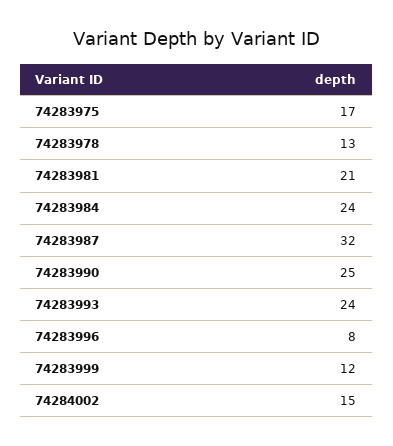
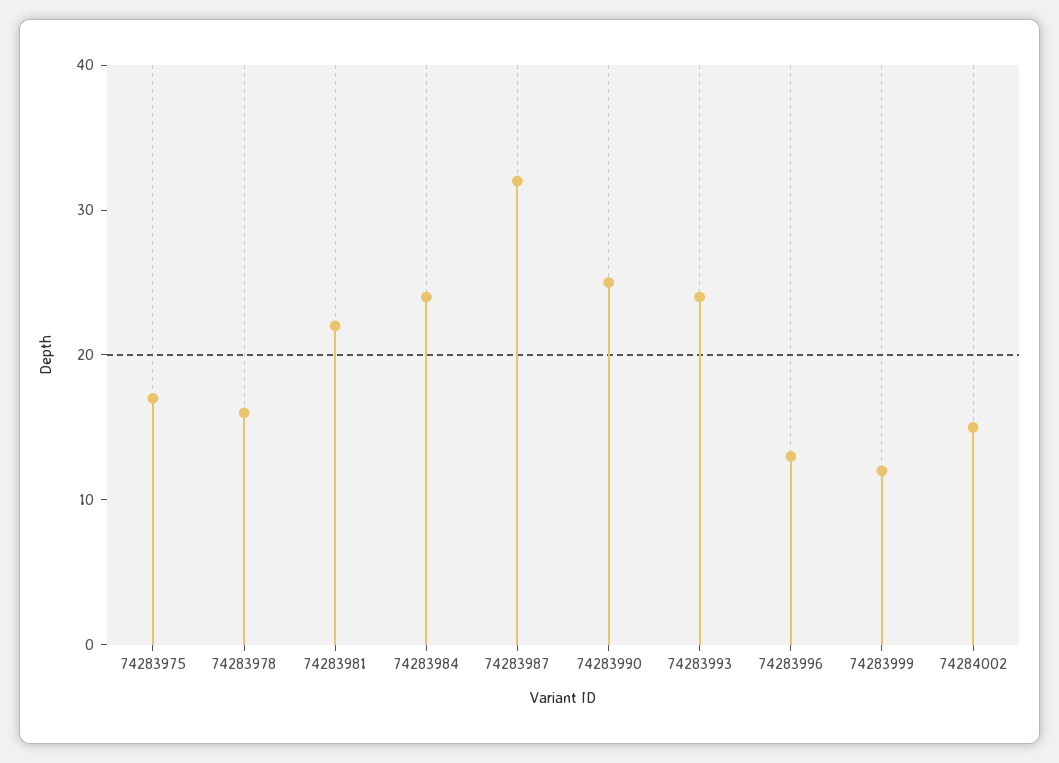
  {
    "74283975": 17,
-   "74283978": 13,
+   "74283978": 16,
-   "74283981": 21,
+   "74283981": 22,
    "74283984": 24,
    "74283987": 32,
    "74283990": 25,
    "74283993": 24,
-   "74283996": 8,
+   "74283996": 13,
    "74283999": 12,
    "74284002": 15
  }

